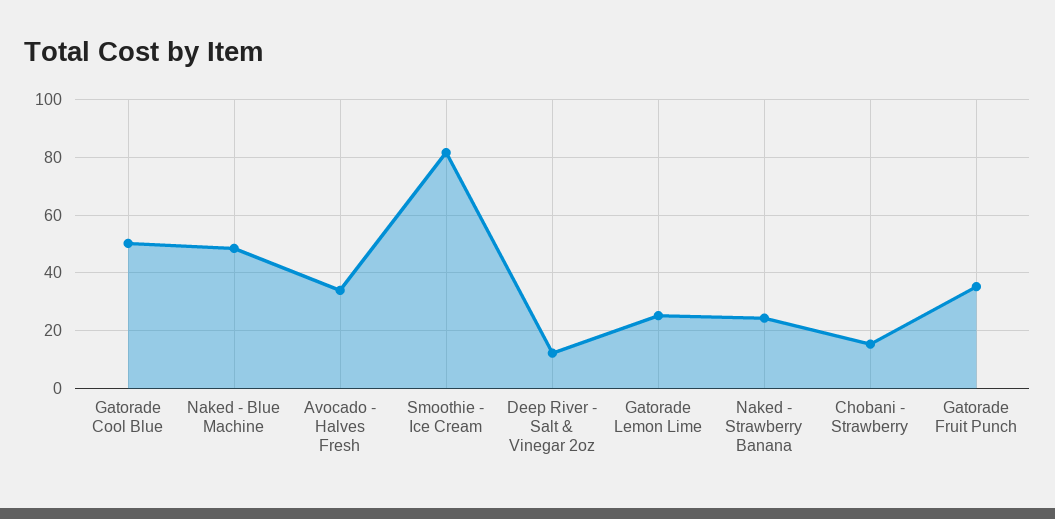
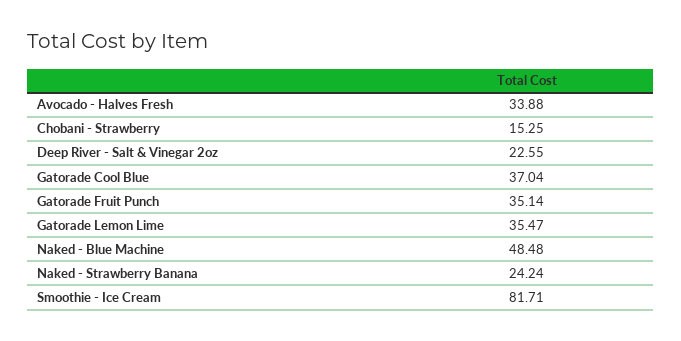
  {
-   "Gatorade Cool Blue": 50,
+   "Gatorade Cool Blue": 37.04,
    "Naked - Blue Machine": 48.48,
    "Avocado - Halves Fresh": 33.88,
    "Smoothie - Ice Cream": 81.71,
-   "Deep River - Salt & Vinegar 2oz": 12.5,
+   "Deep River - Salt & Vinegar 2oz": 22.55,
-   "Gatorade Lemon Lime": 25,
+   "Gatorade Lemon Lime": 35.47,
    "Naked - Strawberry Banana": 24.24,
    "Chobani - Strawberry": 15.25,
    "Gatorade Fruit Punch": 35.14
  }

